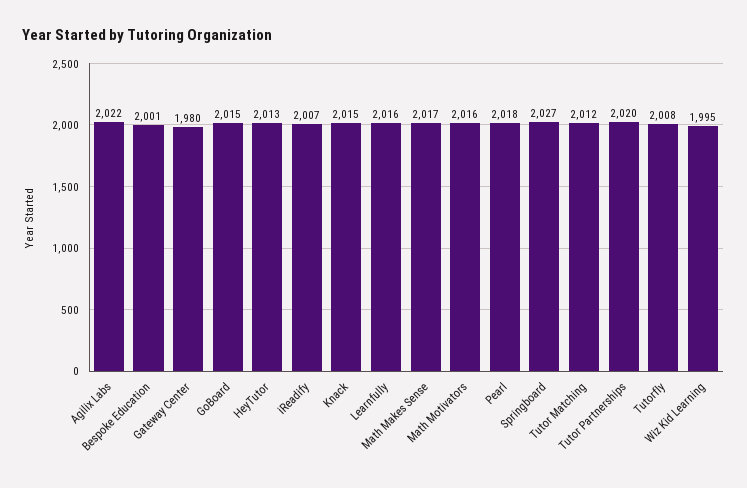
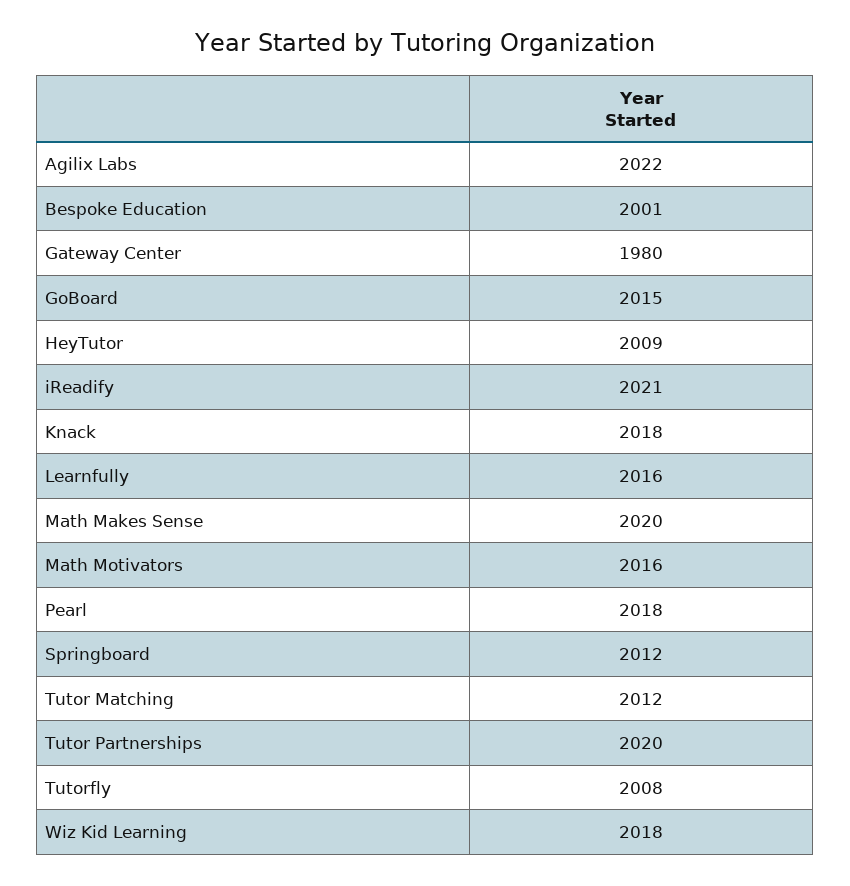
  {
    "Agilix Labs": 2022,
    "Bespoke Education": 2001,
    "Gateway Center": 1980,
    "GoBoard": 2015,
-   "HeyTutor": 2013,
+   "HeyTutor": 2009,
-   "iReadify": 2007,
+   "iReadify": 2021,
-   "Knack": 2015,
+   "Knack": 2018,
    "Learnfully": 2016,
-   "Math Makes Sense": 2017,
+   "Math Makes Sense": 2020,
    "Math Motivators": 2016,
    "Pearl": 2018,
-   "Springboard": 2027,
+   "Springboard": 2012,
    "Tutor Matching": 2012,
    "Tutor Partnerships": 2020,
    "Tutorfly": 2008,
-   "Wiz Kid Learning": 1995
+   "Wiz Kid Learning": 2018
  }

